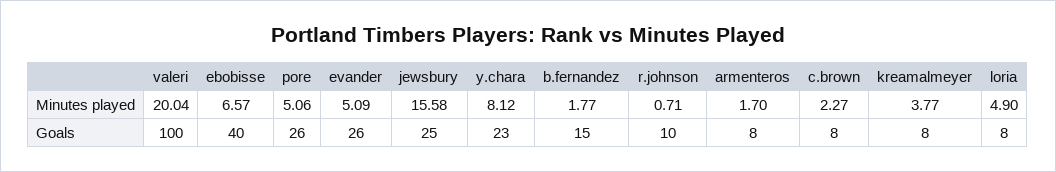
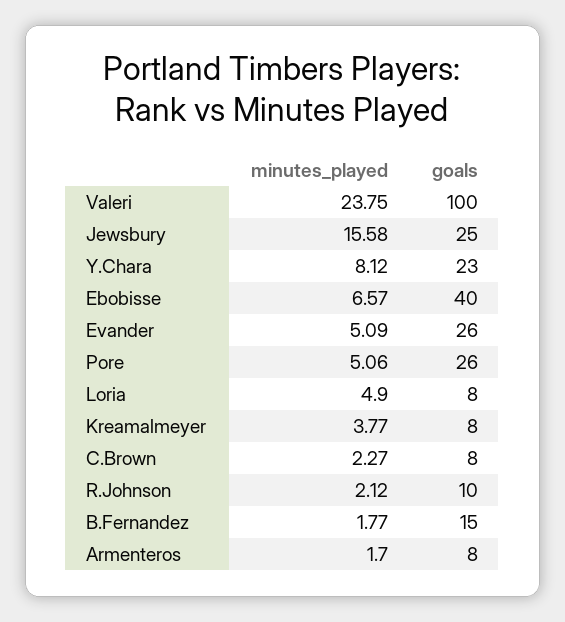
  {
    "valeri": {
-     "Minutes played": 20.04,
+     "Minutes played": 23.75,
      "Goals": 100
    },
    "ebobisse": {
      "Minutes played": 6.57,
      "Goals": 40
    },
    "pore": {
      "Minutes played": 5.06,
      "Goals": 26
    },
    "evander": {
      "Minutes played": 5.09,
      "Goals": 26
    },
    "jewsbury": {
      "Minutes played": 15.58,
      "Goals": 25
    },
    "y.chara": {
      "Minutes played": 8.12,
      "Goals": 23
    },
    "b.fernandez": {
      "Minutes played": 1.77,
      "Goals": 15
    },
    "r.johnson": {
-     "Minutes played": 0.71,
+     "Minutes played": 2.12,
      "Goals": 10
    },
    "armenteros": {
      "Minutes played": 1.7,
      "Goals": 8
    },
    "c.brown": {
      "Minutes played": 2.27,
      "Goals": 8
    },
    "kreamalmeyer": {
      "Minutes played": 3.77,
      "Goals": 8
    },
    "loria": {
      "Minutes played": 4.9,
      "Goals": 8
    }
  }

